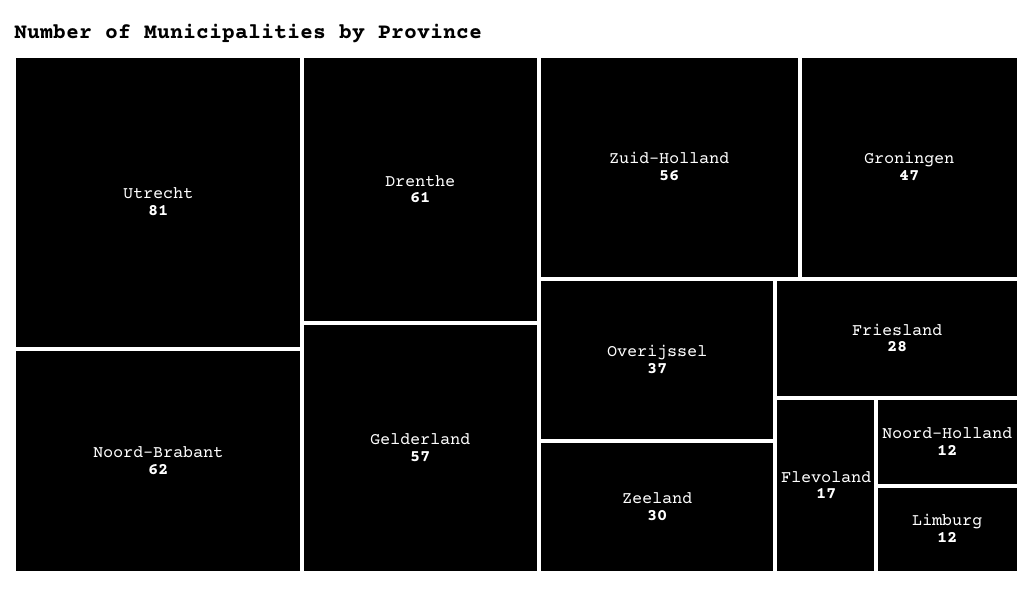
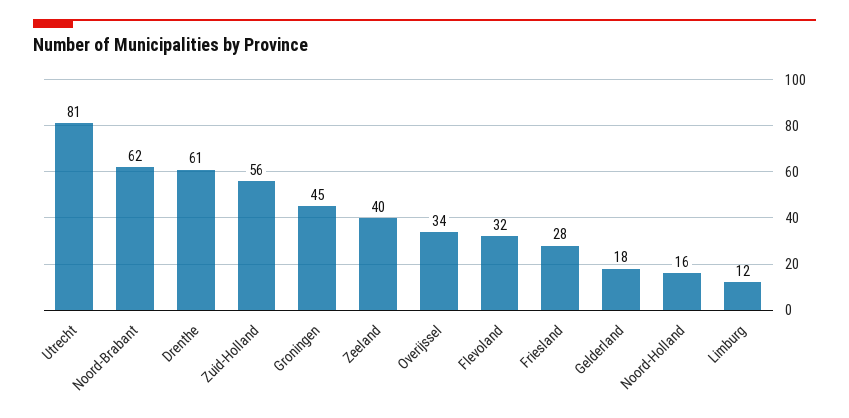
  {
    "Utrecht": 81,
    "Noord-Brabant": 62,
    "Drenthe": 61,
-   "Gelderland": 57,
+   "Gelderland": 18,
    "Zuid-Holland": 56,
-   "Groningen": 47,
+   "Groningen": 45,
-   "Overijssel": 37,
+   "Overijssel": 34,
-   "Zeeland": 30,
+   "Zeeland": 40,
    "Friesland": 28,
-   "Flevoland": 17,
+   "Flevoland": 32,
-   "Noord-Holland": 12,
+   "Noord-Holland": 16,
    "Limburg": 12
  }

